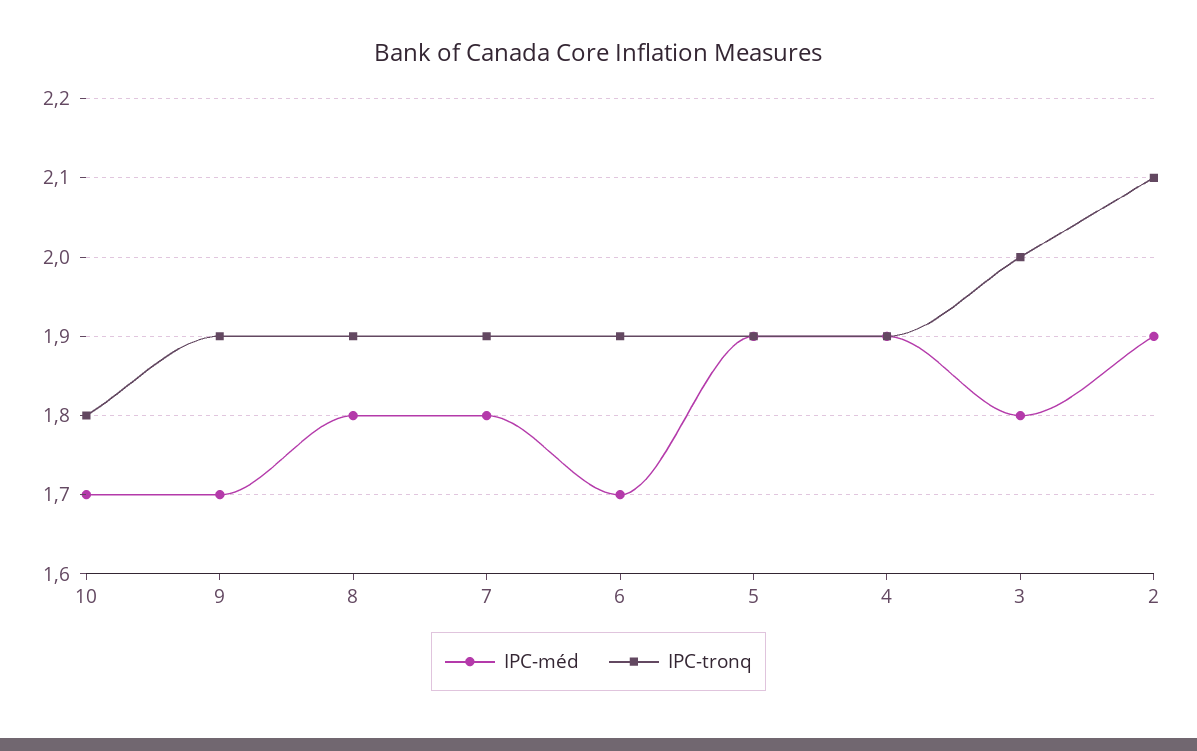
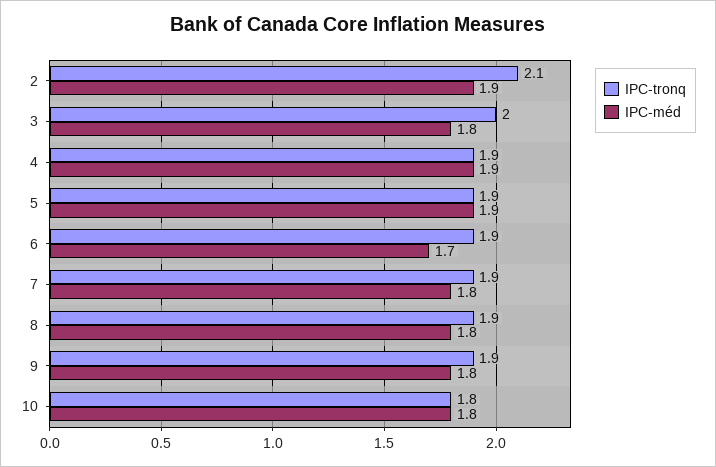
  {
    "IPC-méd": {
-     "10": 1.7,
+     "10": 1.8,
-     "9": 1.7,
+     "9": 1.8,
      "8": 1.8,
      "7": 1.8,
      "6": 1.7,
      "5": 1.9,
      "4": 1.9,
      "3": 1.8,
      "2": 1.9
    },
    "IPC-tronq": {
      "10": 1.8,
      "9": 1.9,
      "8": 1.9,
      "7": 1.9,
      "6": 1.9,
      "5": 1.9,
      "4": 1.9,
      "3": 2,
      "2": 2.1
    }
  }

